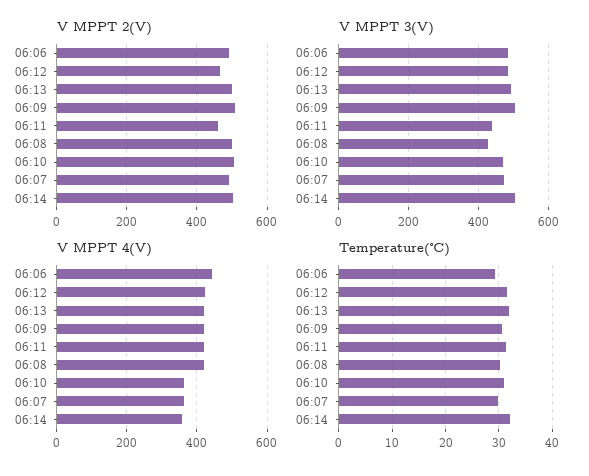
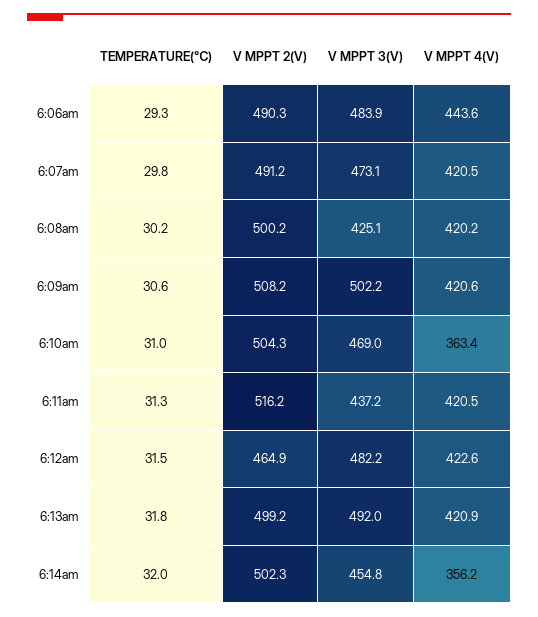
  {
    "V MPPT 2(V)": {
      "06:06": 490.3,
      "06:12": 464.9,
      "06:13": 499.2,
      "06:09": 508.2,
-     "06:11": 460,
+     "06:11": 516.2,
      "06:08": 500.2,
      "06:10": 504.3,
      "06:07": 491.2,
      "06:14": 502.3
    },
    "V MPPT 3(V)": {
      "06:06": 483.9,
      "06:12": 482.2,
      "06:13": 492,
      "06:09": 502.2,
      "06:11": 437.2,
      "06:08": 425.1,
      "06:10": 469,
      "06:07": 473.1,
-     "06:14": 500
+     "06:14": 454.8
    },
    "V MPPT 4(V)": {
      "06:06": 443.6,
      "06:12": 422.6,
      "06:13": 420.9,
      "06:09": 420.6,
      "06:11": 420.5,
      "06:08": 420.2,
      "06:10": 363.4,
-     "06:07": 360,
+     "06:07": 420.5,
      "06:14": 356.2
    },
    "Temperature(℃)": {
      "06:06": 29.3,
      "06:12": 31.5,
      "06:13": 31.8,
      "06:09": 30.6,
      "06:11": 31.3,
      "06:08": 30.2,
      "06:10": 31,
      "06:07": 29.8,
      "06:14": 32
    }
  }

